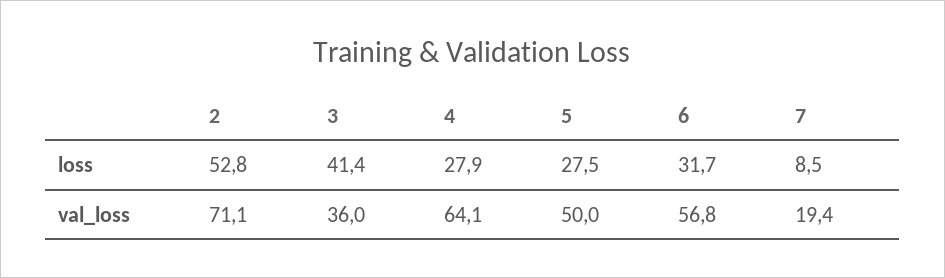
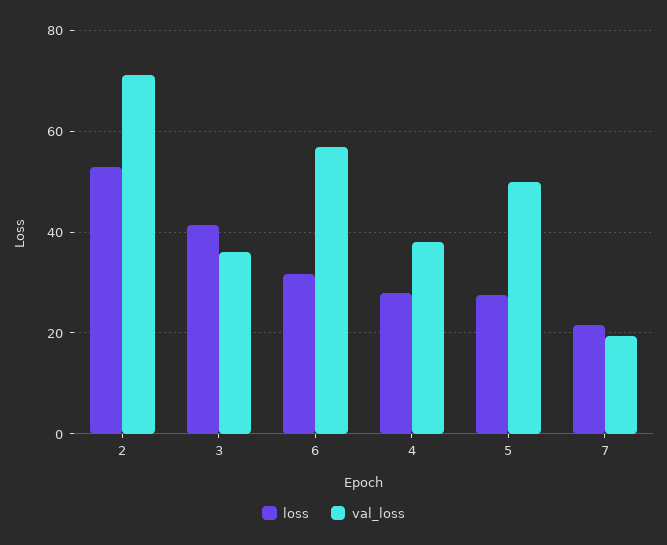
  {
    "loss": {
      "2": 52.8,
      "3": 41.4,
      "4": 27.9,
      "5": 27.5,
      "6": 31.7,
-     "7": 8.5
+     "7": 22
    },
    "val_loss": {
      "2": 71.1,
      "3": 36,
-     "4": 64.1,
+     "4": 38,
      "5": 50,
      "6": 56.8,
      "7": 19.4
    }
  }

